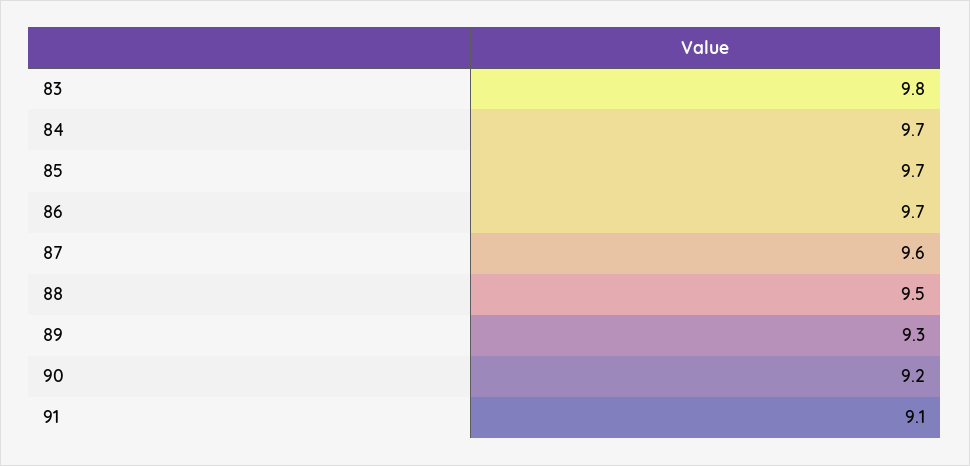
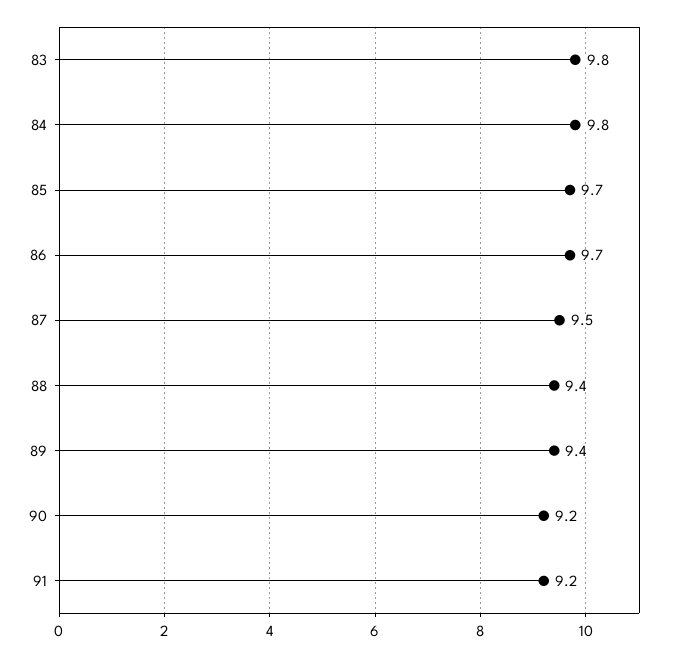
  {
    "83": 9.8,
-   "84": 9.7,
+   "84": 9.8,
    "85": 9.7,
    "86": 9.7,
-   "87": 9.6,
+   "87": 9.5,
-   "88": 9.5,
+   "88": 9.4,
-   "89": 9.3,
+   "89": 9.4,
    "90": 9.2,
-   "91": 9.1
+   "91": 9.2
  }

